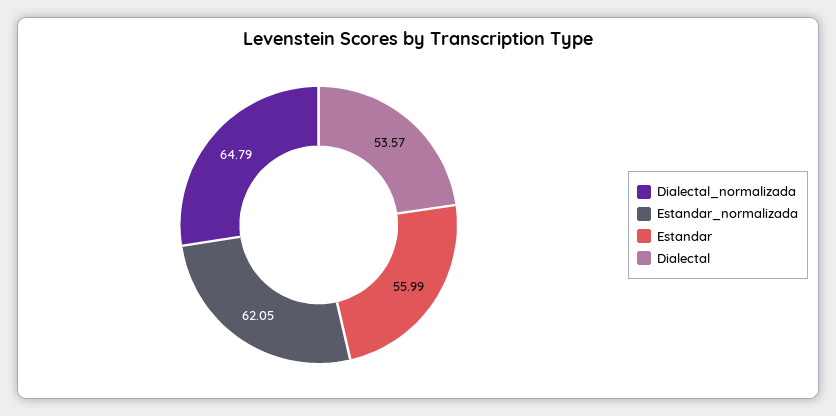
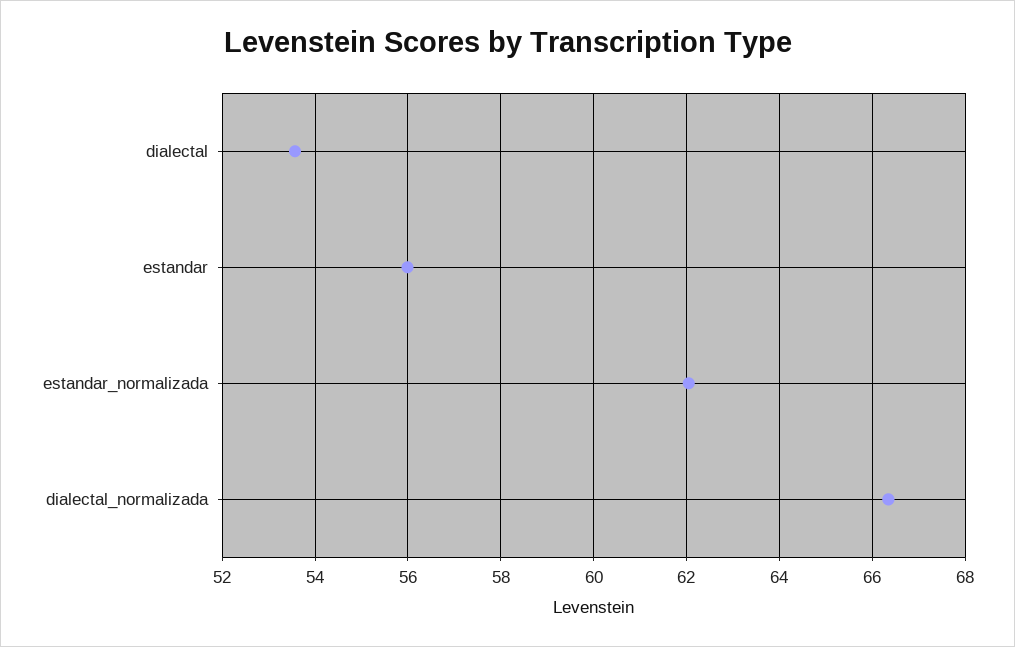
  {
-   "Dialectal_normalizada": 64.79,
+   "Dialectal_normalizada": 66.4,
    "Estandar_normalizada": 62.05,
    "Estandar": 55.99,
    "Dialectal": 53.57
  }

